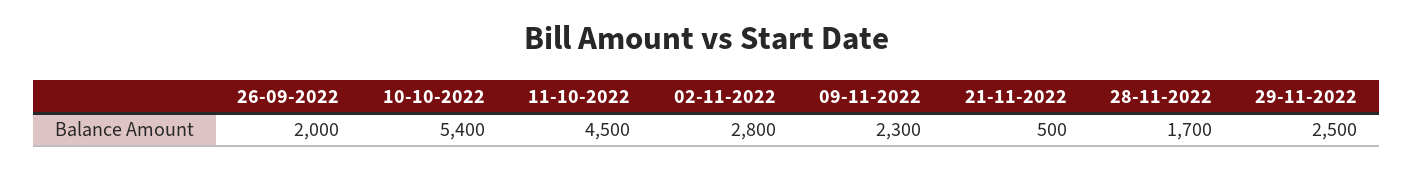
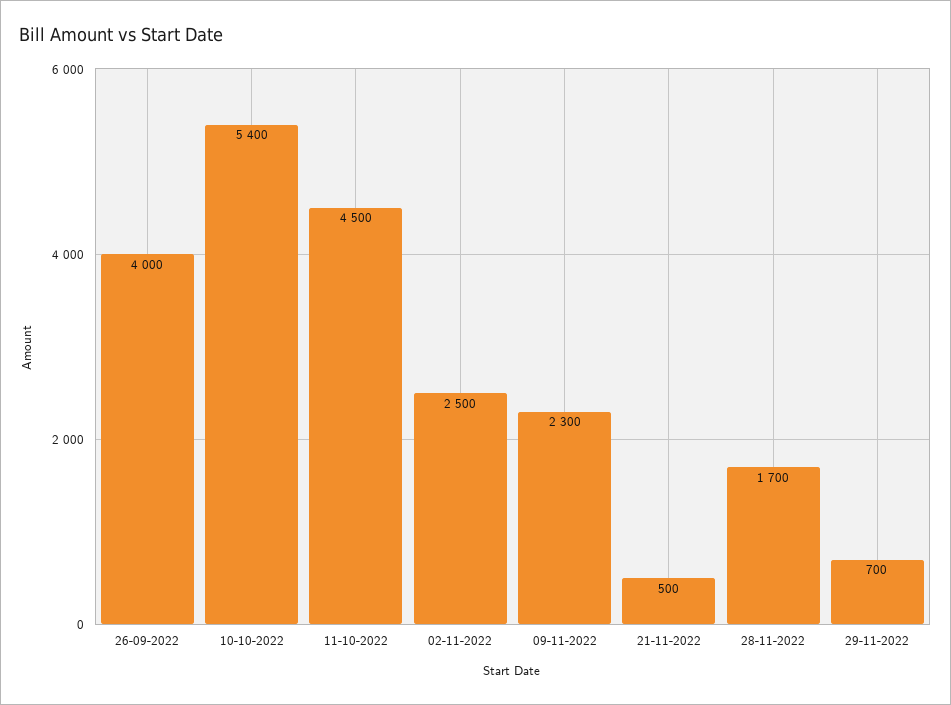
  {
-   "26-09-2022": 2000,
+   "26-09-2022": 4000,
    "10-10-2022": 5400,
    "11-10-2022": 4500,
-   "02-11-2022": 2800,
+   "02-11-2022": 2500,
    "09-11-2022": 2300,
    "21-11-2022": 500,
    "28-11-2022": 1700,
-   "29-11-2022": 2500
+   "29-11-2022": 700
  }

